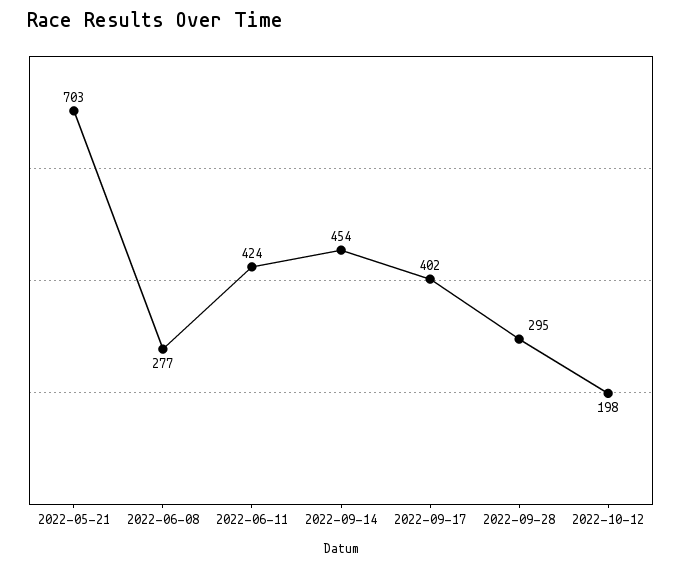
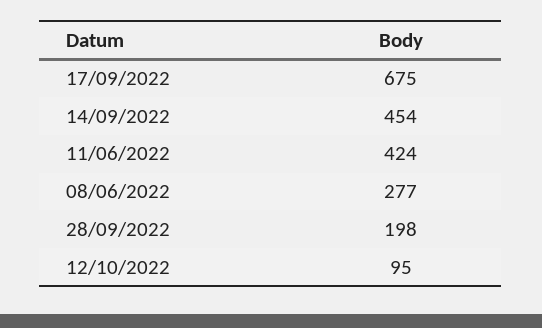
  {
-   "2022-05-21": 703,
    "2022-06-08": 277,
    "2022-06-11": 424,
    "2022-09-14": 454,
-   "2022-09-17": 402,
+   "2022-09-17": 675,
-   "2022-09-28": 295,
+   "2022-09-28": 198,
-   "2022-10-12": 198
+   "2022-10-12": 95
  }

